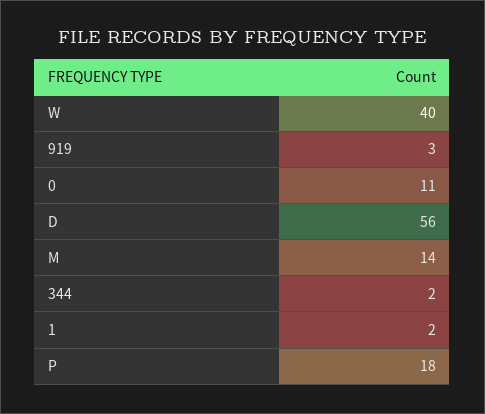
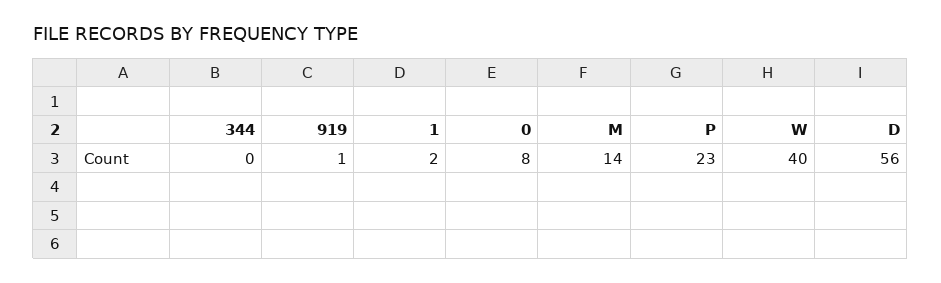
  {
    "W": 40,
-   "919": 3,
+   "919": 1,
-   "0": 11,
+   "0": 8,
    "D": 56,
    "M": 14,
-   "344": 2,
+   "344": 0,
    "1": 2,
-   "P": 18
+   "P": 23
  }

